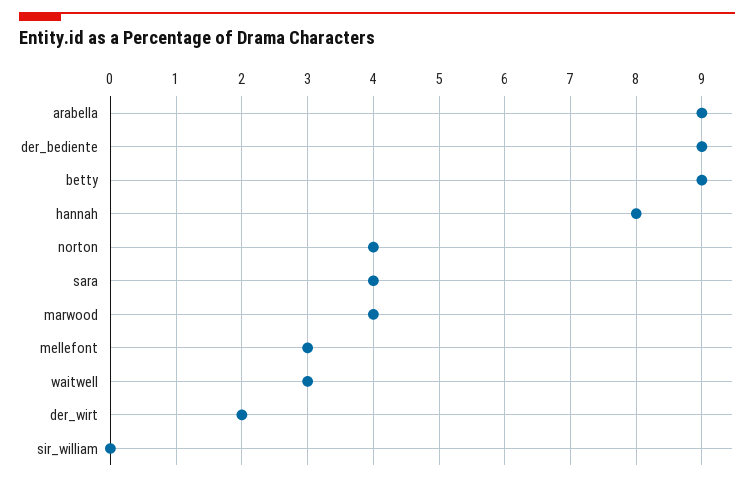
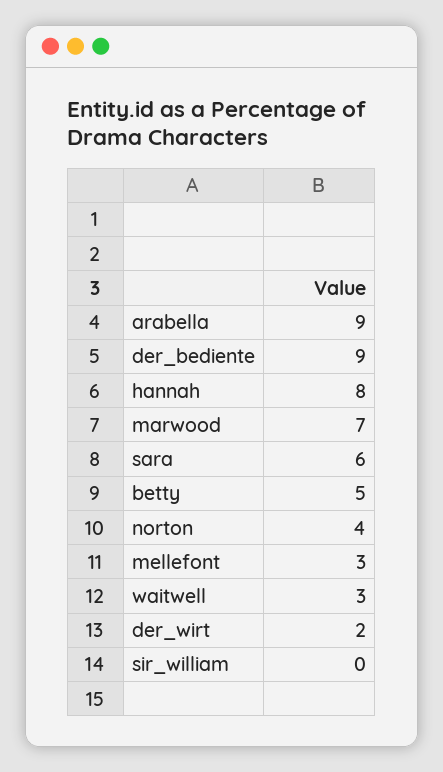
  {
    "arabella": 9,
    "der_bediente": 9,
-   "betty": 9,
+   "betty": 5,
    "hannah": 8,
    "norton": 4,
-   "sara": 4,
+   "sara": 6,
-   "marwood": 4,
+   "marwood": 7,
    "mellefont": 3,
    "waitwell": 3,
    "der_wirt": 2,
    "sir_william": 0
  }

